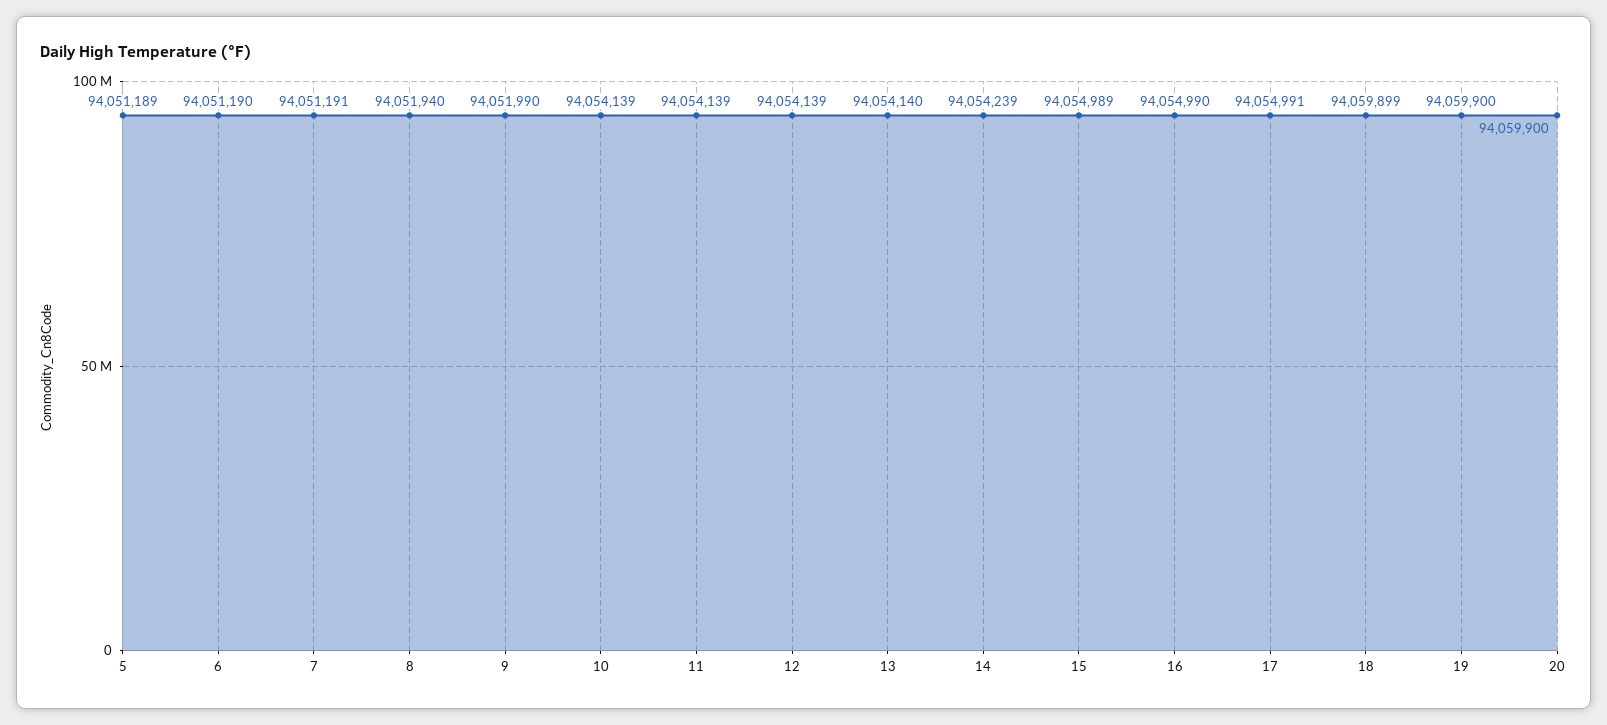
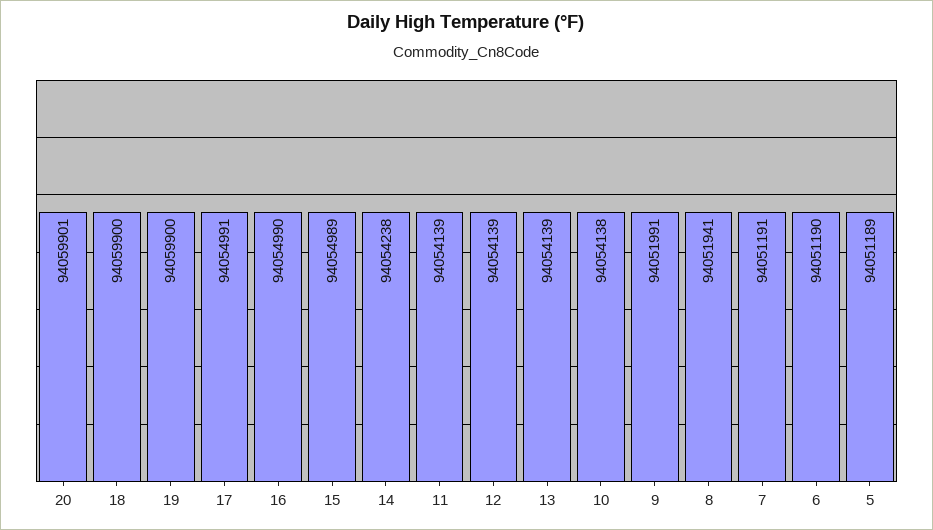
  {
    "5": 94051189,
    "6": 94051190,
    "7": 94051191,
-   "8": 94051940,
+   "8": 94051941,
-   "9": 94051990,
+   "9": 94051991,
-   "10": 94054139,
+   "10": 94054138,
    "11": 94054139,
    "12": 94054139,
-   "13": 94054140,
+   "13": 94054139,
-   "14": 94054239,
+   "14": 94054238,
    "15": 94054989,
    "16": 94054990,
    "17": 94054991,
-   "18": 94059899,
+   "18": 94059900,
    "19": 94059900,
-   "20": 94059900
+   "20": 94059901
  }

